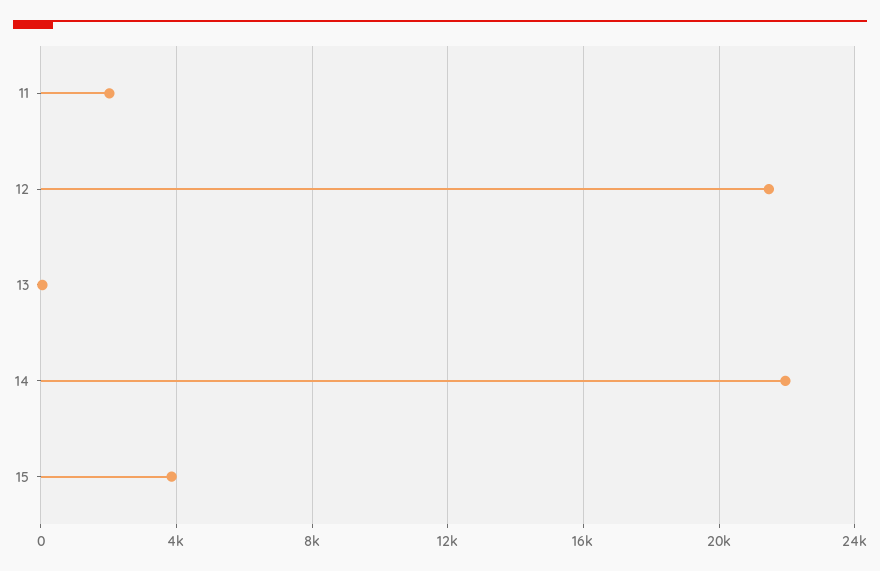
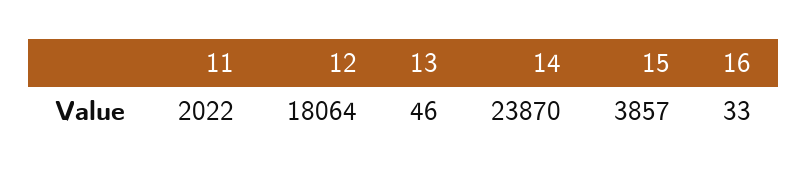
  {
    "11": 2022,
-   "12": 21500,
+   "12": 18064,
    "13": 46,
-   "14": 22000,
+   "14": 23870,
-   "15": 3857
+   "15": 3857,
+   "16": 33
  }

